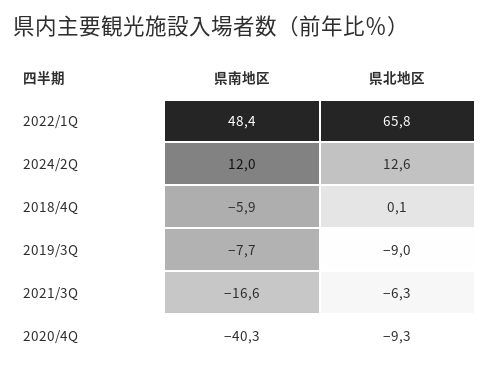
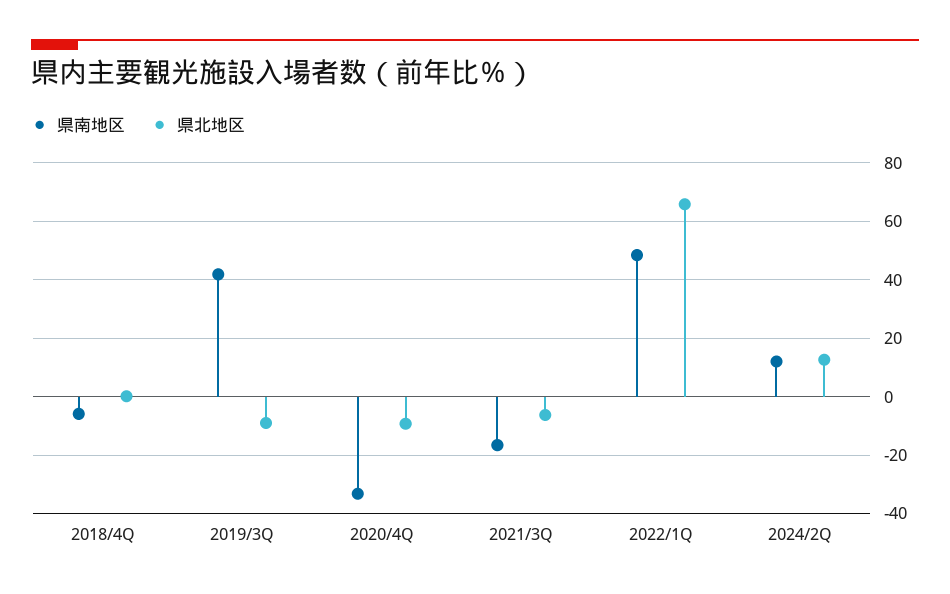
  {
    "県南地区": {
      "2022/1Q": 48.4,
      "2024/2Q": 12,
      "2018/4Q": -5.9,
-     "2019/3Q": -7.7,
+     "2019/3Q": 42.5,
      "2021/3Q": -16.6,
-     "2020/4Q": -40.3
+     "2020/4Q": -32.5
    },
    "県北地区": {
      "2022/1Q": 65.8,
      "2024/2Q": 12.6,
      "2018/4Q": 0.1,
      "2019/3Q": -9,
      "2021/3Q": -6.3,
      "2020/4Q": -9.3
    }
  }

